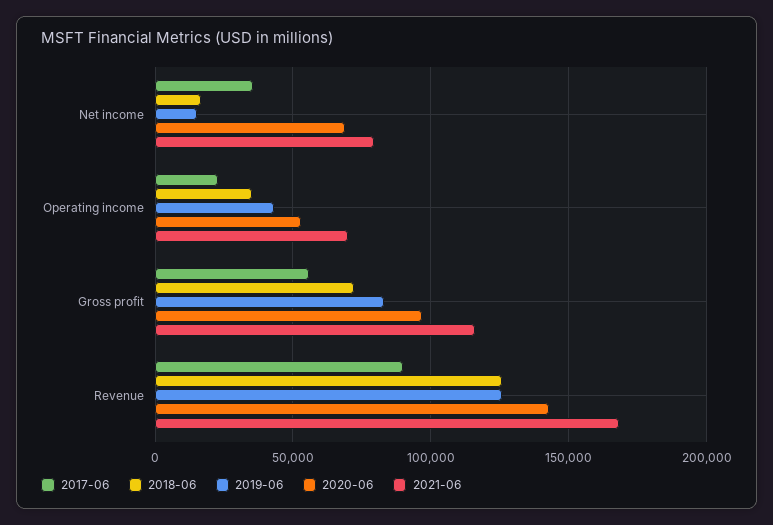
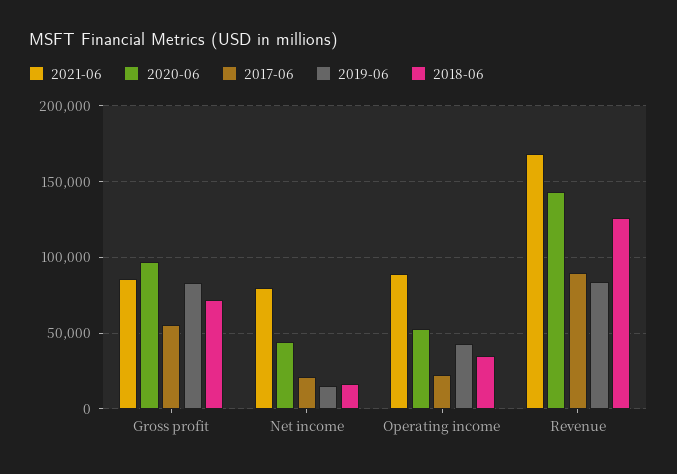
  {
    "2017-06": {
-     "Net income": 35000,
+     "Net income": 20000,
      "Operating income": 25000,
      "Gross profit": 55000,
      "Revenue": 90000
    },
    "2018-06": {
      "Net income": 15000,
      "Operating income": 35000,
      "Gross profit": 70000,
      "Revenue": 125000
    },
    "2019-06": {
      "Net income": 15000,
      "Operating income": 45000,
      "Gross profit": 85000,
-     "Revenue": 125000
+     "Revenue": 85000
    },
    "2020-06": {
-     "Net income": 70000,
+     "Net income": 45000,
      "Operating income": 55000,
      "Gross profit": 95000,
      "Revenue": 145000
    },
    "2021-06": {
      "Net income": 80000,
-     "Operating income": 70000,
+     "Operating income": 90000,
-     "Gross profit": 115000,
+     "Gross profit": 85000,
      "Revenue": 170000
    }
  }

